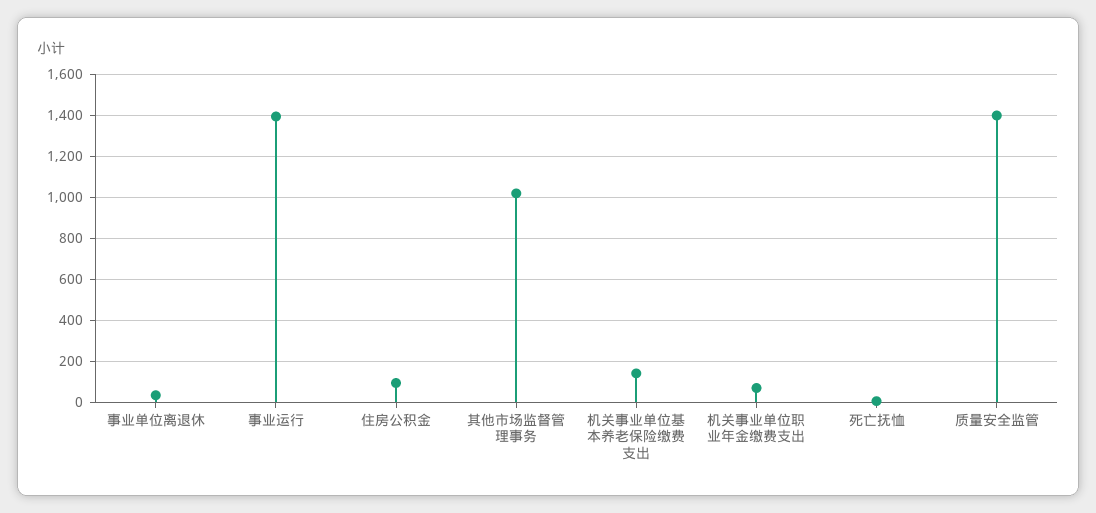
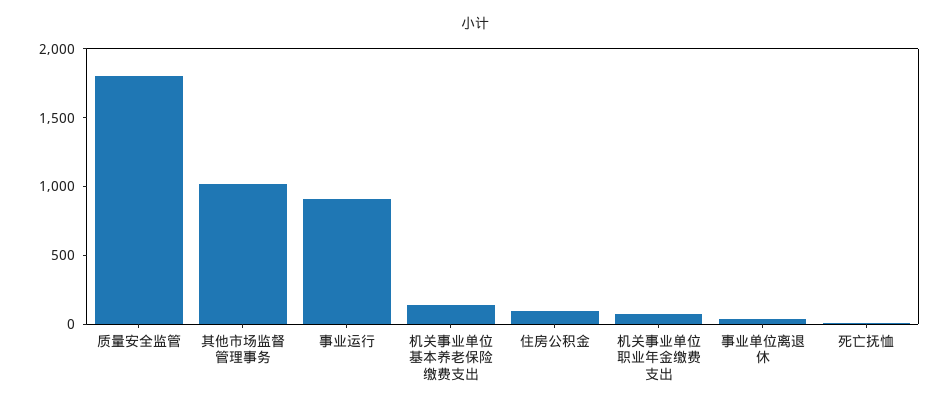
  {
    "事业单位离退休": 50,
-   "事业运行": 1400,
+   "事业运行": 900,
    "住房公积金": 100,
    "其他市场监督管理事务": 1000,
    "机关事业单位基本养老保险缴费支出": 150,
    "机关事业单位职业年金缴费支出": 50,
    "死亡抚恤": 0,
-   "质量安全监管": 1400
+   "质量安全监管": 1800
  }

